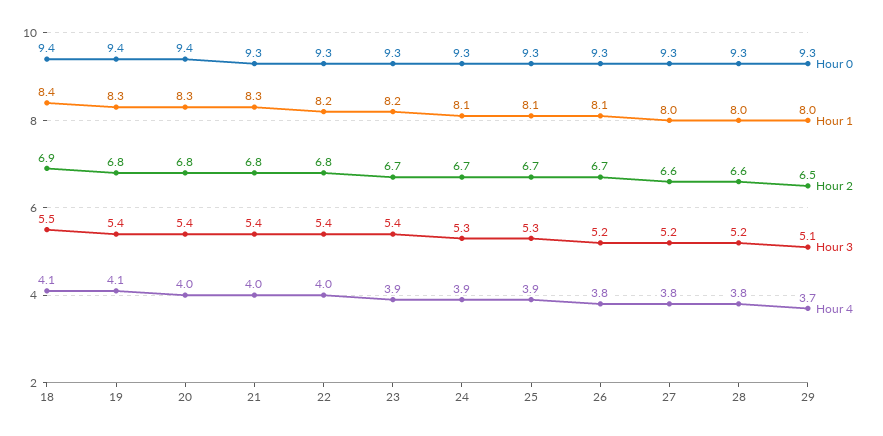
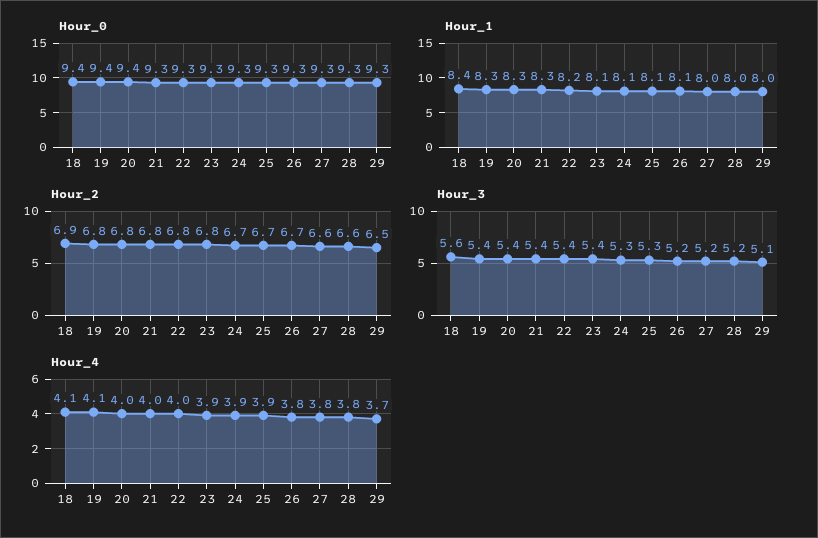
  {
    "Hour 0": {
      "18": 9.4,
      "19": 9.4,
      "20": 9.4,
      "21": 9.3,
      "22": 9.3,
      "23": 9.3,
      "24": 9.3,
      "25": 9.3,
      "26": 9.3,
      "27": 9.3,
      "28": 9.3,
      "29": 9.3
    },
    "Hour 1": {
      "18": 8.4,
      "19": 8.3,
      "20": 8.3,
      "21": 8.3,
      "22": 8.2,
-     "23": 8.2,
+     "23": 8.1,
      "24": 8.1,
      "25": 8.1,
      "26": 8.1,
      "27": 8,
      "28": 8,
      "29": 8
    },
    "Hour 2": {
      "18": 6.9,
      "19": 6.8,
      "20": 6.8,
      "21": 6.8,
      "22": 6.8,
-     "23": 6.7,
+     "23": 6.8,
      "24": 6.7,
      "25": 6.7,
      "26": 6.7,
      "27": 6.6,
      "28": 6.6,
      "29": 6.5
    },
    "Hour 3": {
-     "18": 5.5,
+     "18": 5.6,
      "19": 5.4,
      "20": 5.4,
      "21": 5.4,
      "22": 5.4,
      "23": 5.4,
      "24": 5.3,
      "25": 5.3,
      "26": 5.2,
      "27": 5.2,
      "28": 5.2,
      "29": 5.1
    },
    "Hour 4": {
      "18": 4.1,
      "19": 4.1,
      "20": 4,
      "21": 4,
      "22": 4,
      "23": 3.9,
      "24": 3.9,
      "25": 3.9,
      "26": 3.8,
      "27": 3.8,
      "28": 3.8,
      "29": 3.7
    }
  }

